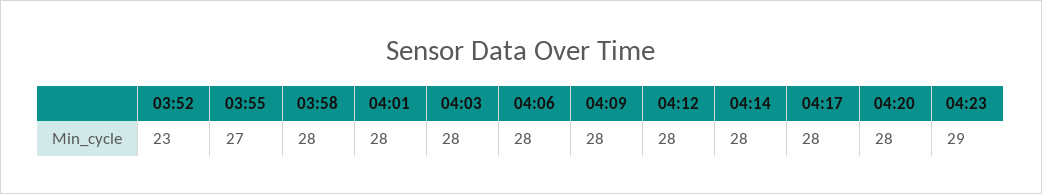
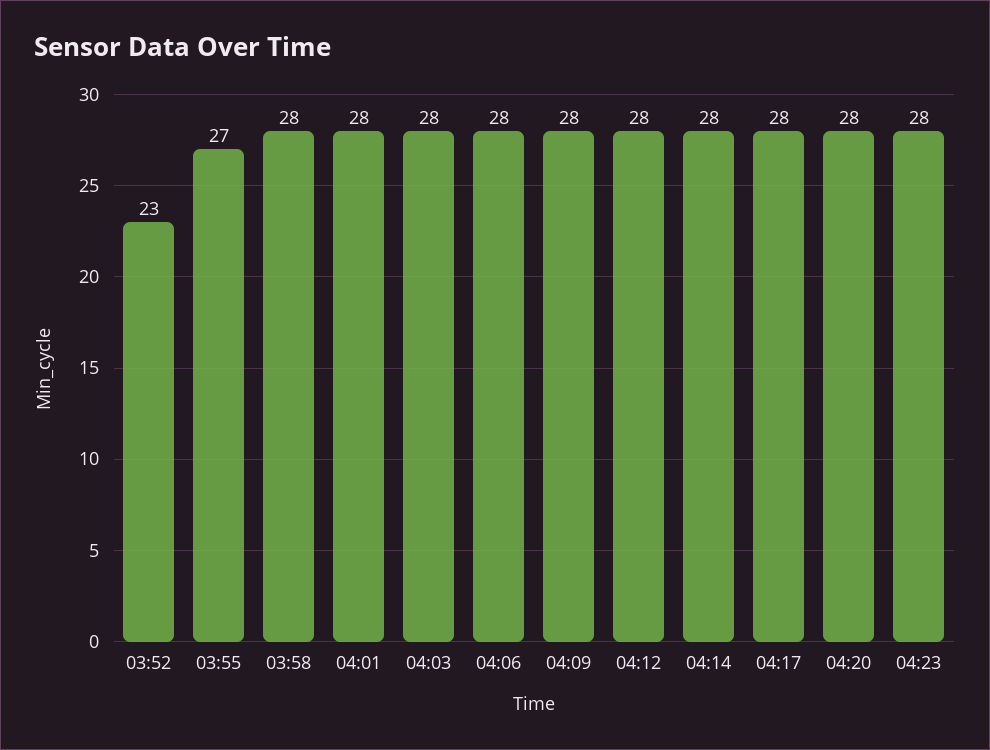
  {
    "03:52": 23,
    "03:55": 27,
    "03:58": 28,
    "04:01": 28,
    "04:03": 28,
    "04:06": 28,
    "04:09": 28,
    "04:12": 28,
    "04:14": 28,
    "04:17": 28,
    "04:20": 28,
-   "04:23": 29
+   "04:23": 28
  }

